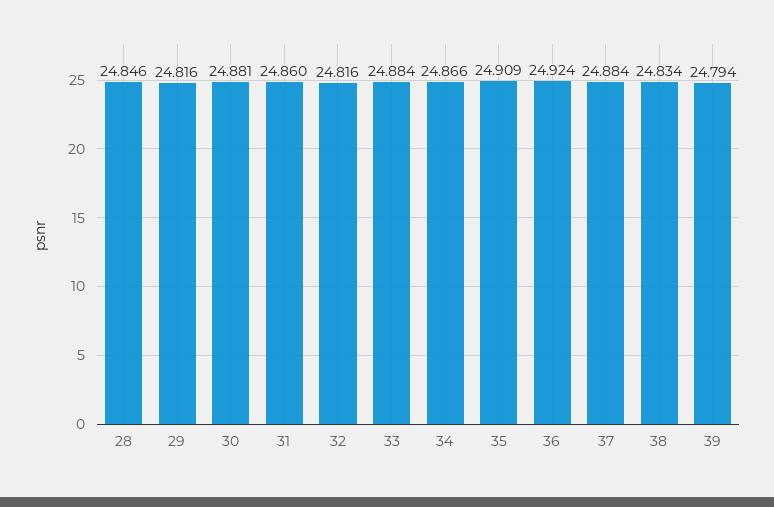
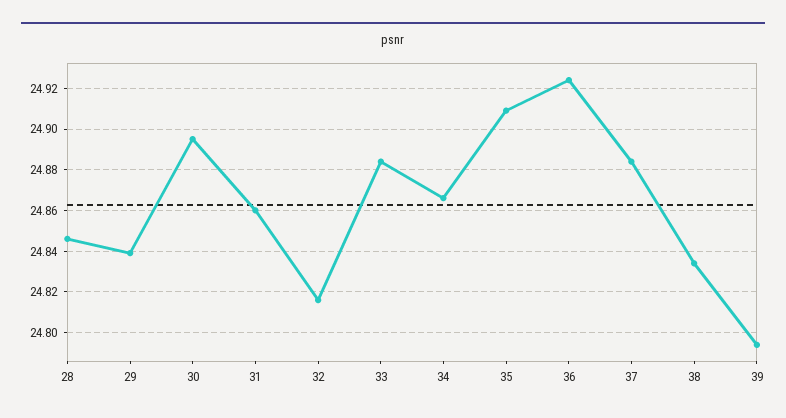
  {
    "28": 24.846,
-   "29": 24.816,
+   "29": 24.84,
-   "30": 24.881,
+   "30": 24.895,
    "31": 24.86,
    "32": 24.816,
    "33": 24.884,
    "34": 24.866,
    "35": 24.909,
    "36": 24.924,
    "37": 24.884,
    "38": 24.834,
    "39": 24.794
  }

